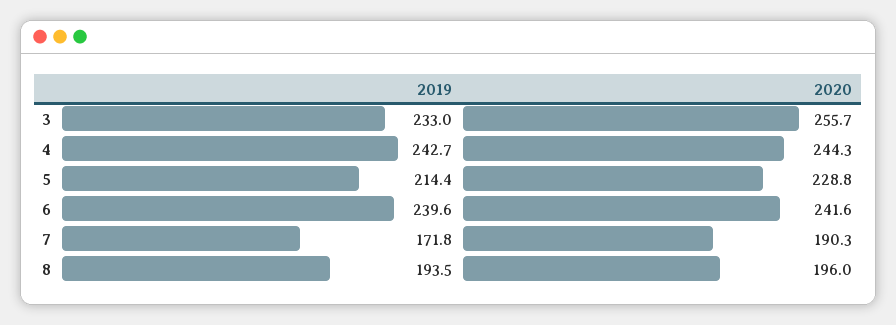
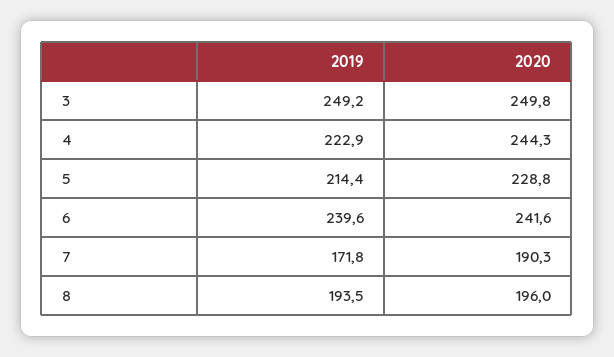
  {
    "2019": {
-     "3": 233,
+     "3": 249.2,
-     "4": 242.7,
+     "4": 222.9,
      "5": 214.4,
      "6": 239.6,
      "7": 171.8,
      "8": 193.5
    },
    "2020": {
-     "3": 255.7,
+     "3": 249.8,
      "4": 244.3,
      "5": 228.8,
      "6": 241.6,
      "7": 190.3,
      "8": 196
    }
  }

